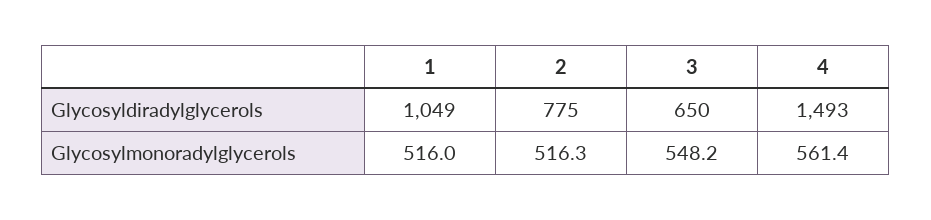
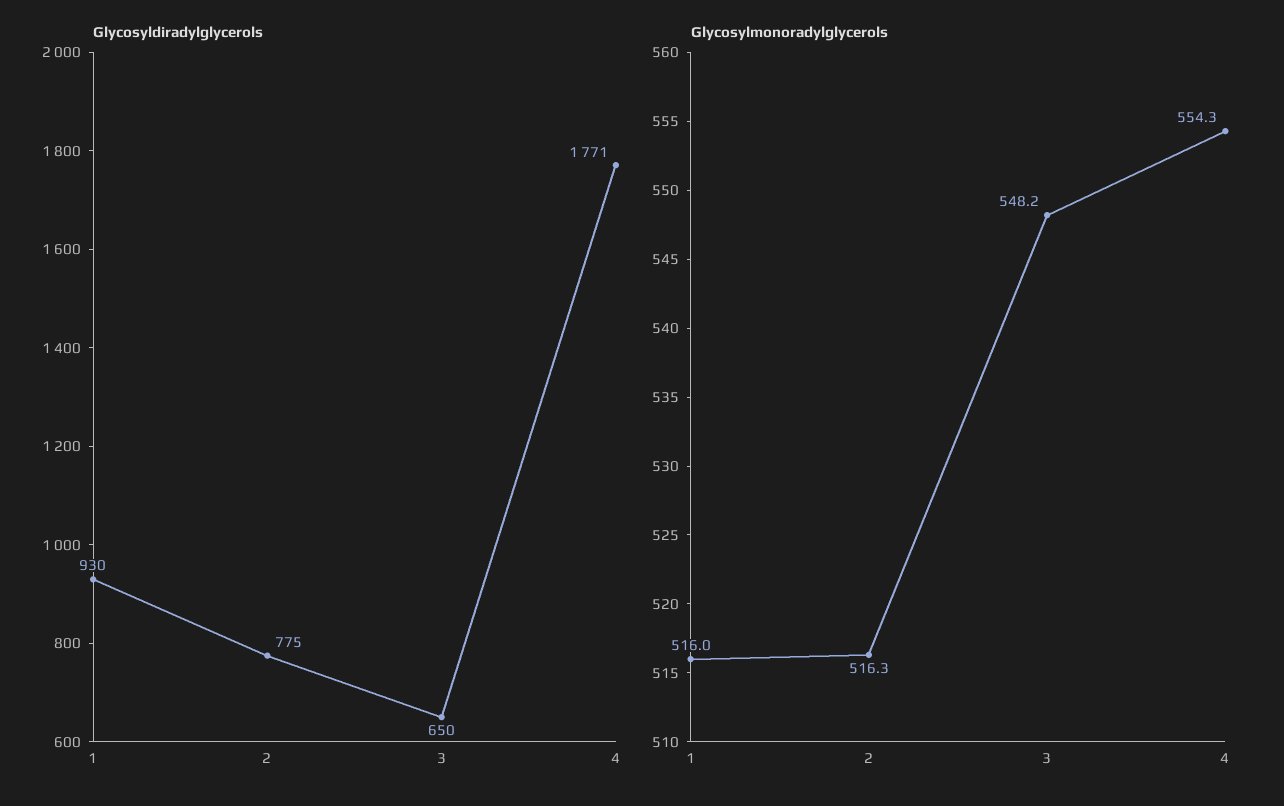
  {
    "Glycosyldiradylglycerols": {
-     "1": 1049,
+     "1": 930,
      "2": 775,
      "3": 650,
-     "4": 1493
+     "4": 1771
    },
    "Glycosylmonoradylglycerols": {
      "1": 516,
      "2": 516.3,
      "3": 548.2,
-     "4": 561.4
+     "4": 554.3
    }
  }

